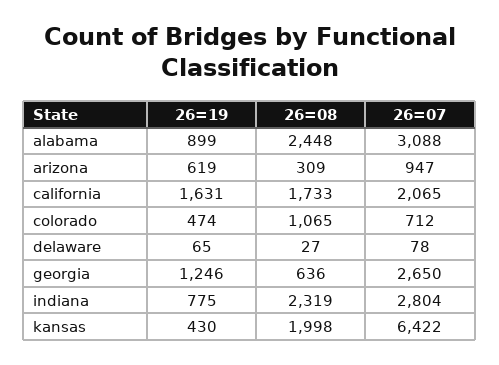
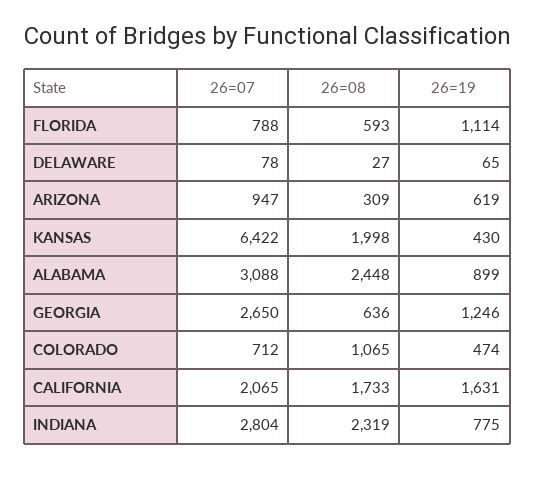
  {
    "26=19": {
      "alabama": 899,
      "arizona": 619,
      "california": 1631,
      "colorado": 474,
      "delaware": 65,
      "georgia": 1246,
      "indiana": 775,
-     "kansas": 430
+     "kansas": 430,
+     "FLORIDA": 1114
    },
    "26=08": {
      "alabama": 2448,
      "arizona": 309,
      "california": 1733,
      "colorado": 1065,
      "delaware": 27,
      "georgia": 636,
      "indiana": 2319,
-     "kansas": 1998
+     "kansas": 1998,
+     "FLORIDA": 593
    },
    "26=07": {
      "alabama": 3088,
      "arizona": 947,
      "california": 2065,
      "colorado": 712,
      "delaware": 78,
      "georgia": 2650,
      "indiana": 2804,
-     "kansas": 6422
+     "kansas": 6422,
+     "FLORIDA": 788
    }
  }

